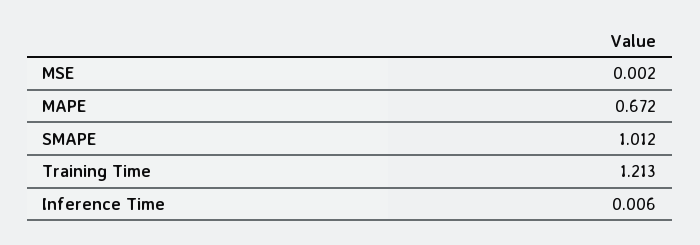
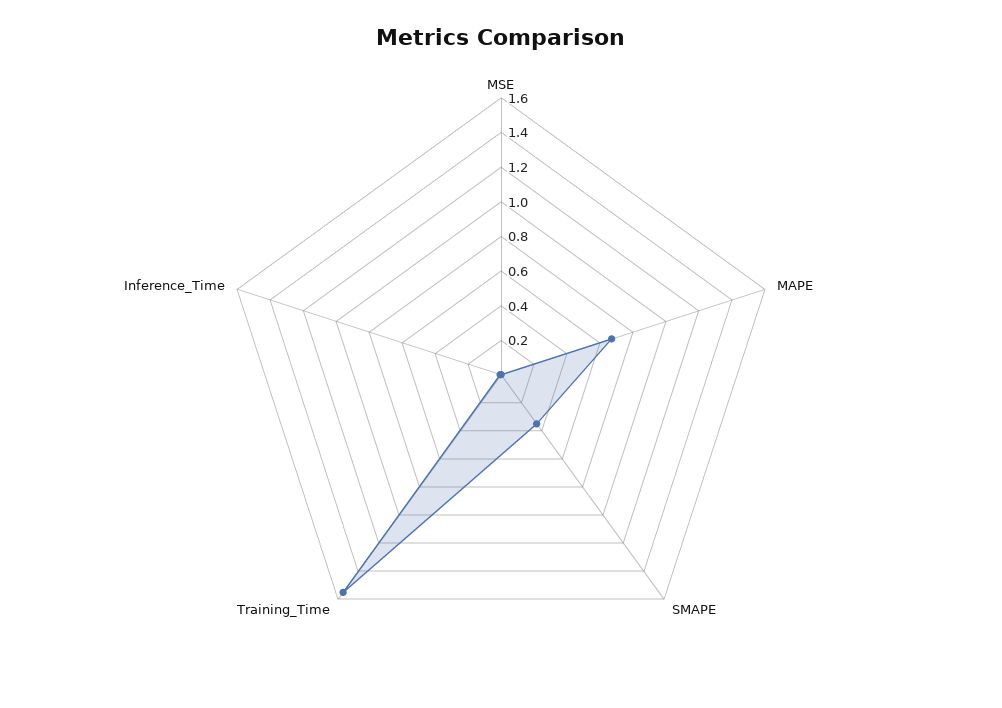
  {
    "MSE": 0.002,
    "MAPE": 0.672,
-   "SMAPE": 1.012,
+   "SMAPE": 0.35,
-   "Training Time": 1.213,
+   "Training Time": 1.55,
    "Inference Time": 0.006
  }

